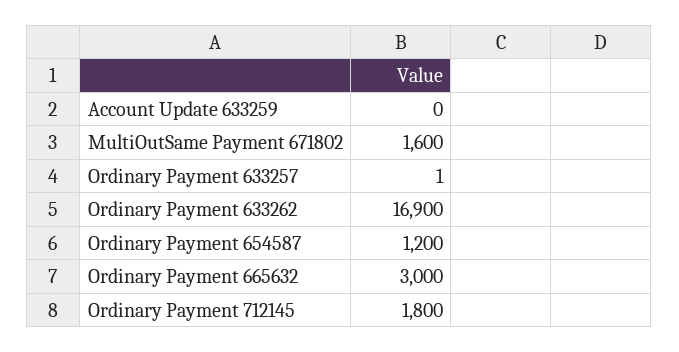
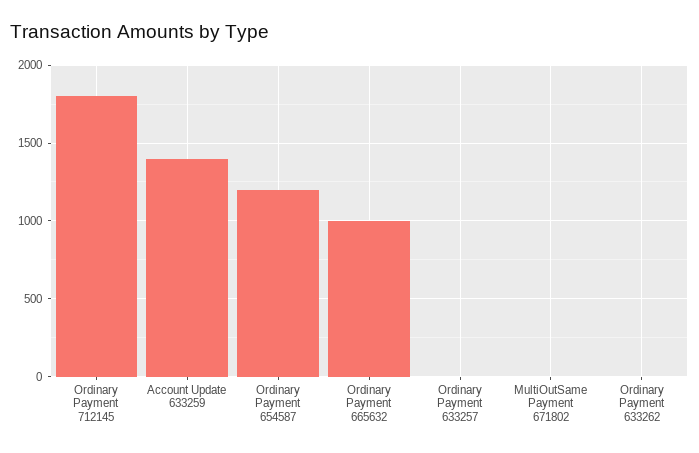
  {
-   "Account Update 633259": 0,
+   "Account Update 633259": 1400,
-   "MultiOutSame Payment 671802": 1600,
+   "MultiOutSame Payment 671802": 0,
    "Ordinary Payment 633257": 1,
-   "Ordinary Payment 633262": 16900,
+   "Ordinary Payment 633262": 0,
    "Ordinary Payment 654587": 1200,
-   "Ordinary Payment 665632": 3000,
+   "Ordinary Payment 665632": 1000,
    "Ordinary Payment 712145": 1800
  }

